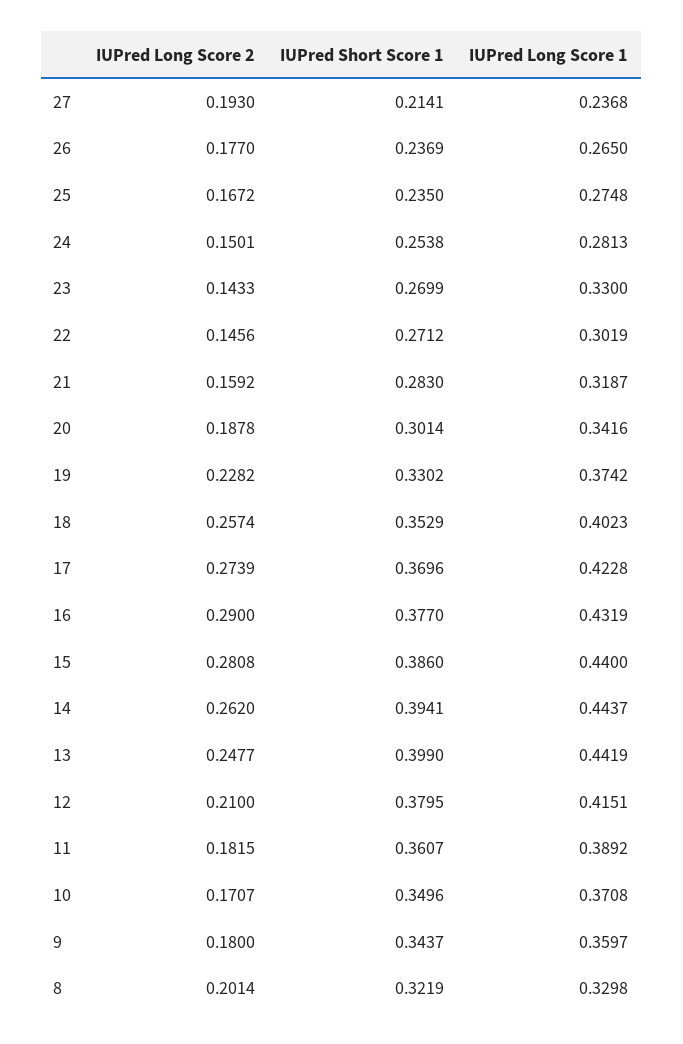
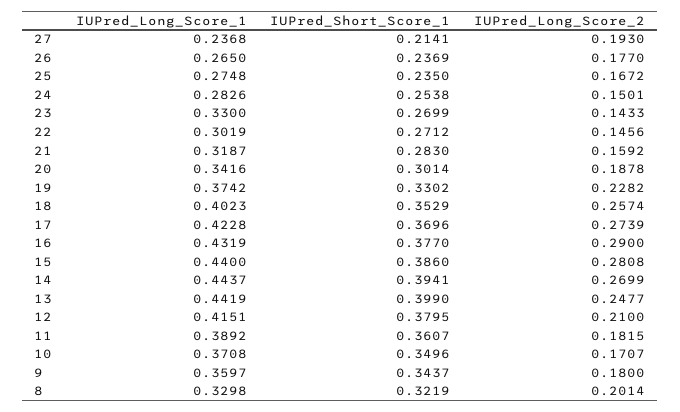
  {
    "IUPred Long Score 2": {
      "27": 0.193,
      "26": 0.177,
      "25": 0.1672,
      "24": 0.1501,
      "23": 0.1433,
      "22": 0.1456,
      "21": 0.1592,
      "20": 0.1878,
      "19": 0.2282,
      "18": 0.2574,
      "17": 0.2739,
      "16": 0.29,
      "15": 0.2808,
-     "14": 0.262,
+     "14": 0.2699,
      "13": 0.2477,
      "12": 0.21,
      "11": 0.1815,
      "10": 0.1707,
      "9": 0.18,
      "8": 0.2014
    },
    "IUPred Short Score 1": {
      "27": 0.2141,
      "26": 0.2369,
      "25": 0.235,
      "24": 0.2538,
      "23": 0.2699,
      "22": 0.2712,
      "21": 0.283,
      "20": 0.3014,
      "19": 0.3302,
      "18": 0.3529,
      "17": 0.3696,
      "16": 0.377,
      "15": 0.386,
      "14": 0.3941,
      "13": 0.399,
      "12": 0.3795,
      "11": 0.3607,
      "10": 0.3496,
      "9": 0.3437,
      "8": 0.3219
    },
    "IUPred Long Score 1": {
      "27": 0.2368,
      "26": 0.265,
      "25": 0.2748,
-     "24": 0.2813,
+     "24": 0.2826,
      "23": 0.33,
      "22": 0.3019,
      "21": 0.3187,
      "20": 0.3416,
      "19": 0.3742,
      "18": 0.4023,
      "17": 0.4228,
      "16": 0.4319,
      "15": 0.44,
      "14": 0.4437,
      "13": 0.4419,
      "12": 0.4151,
      "11": 0.3892,
      "10": 0.3708,
      "9": 0.3597,
      "8": 0.3298
    }
  }

